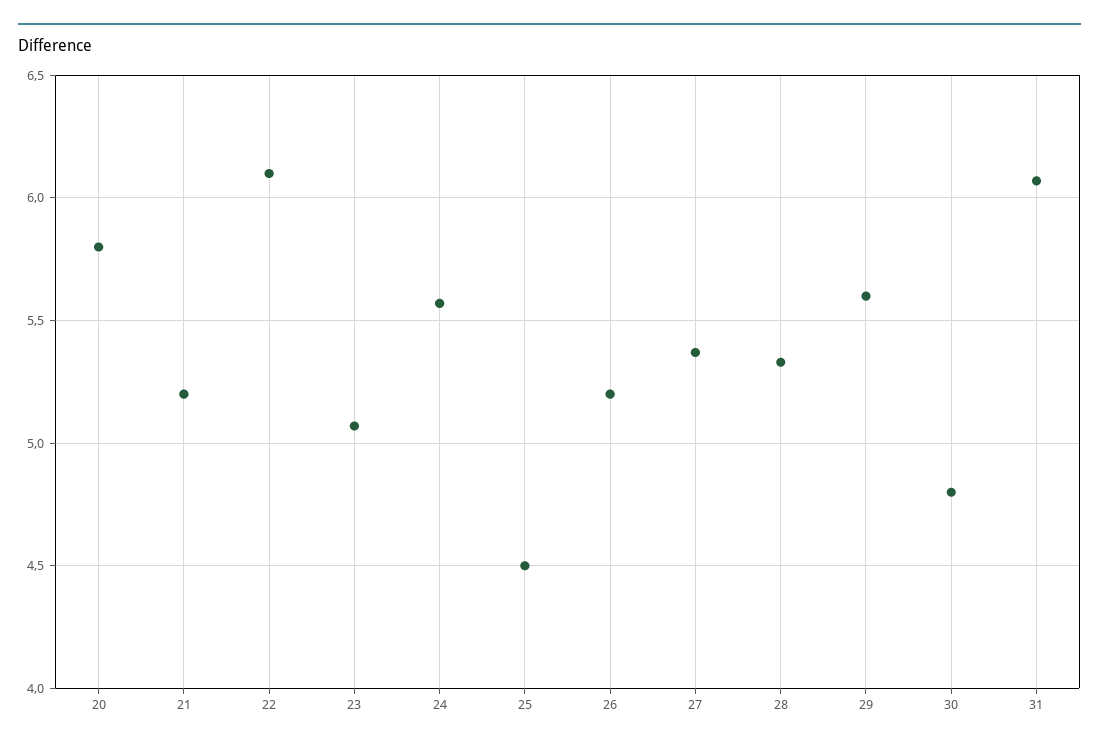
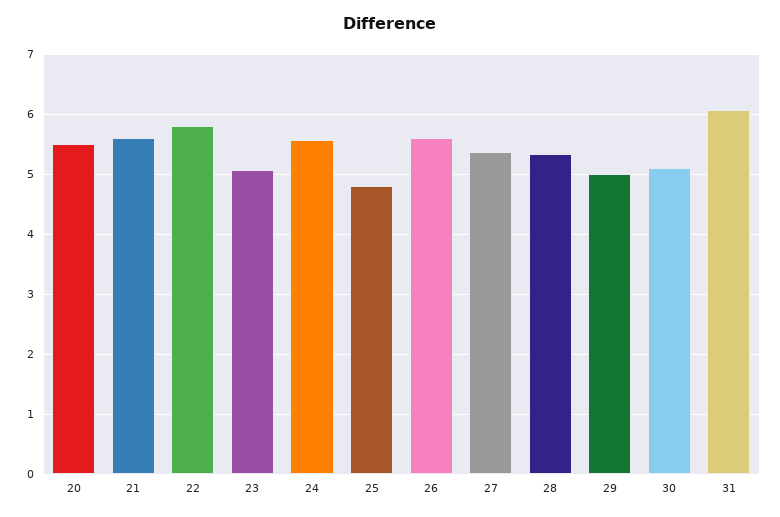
  {
-   "20": 5.8,
+   "20": 5.5,
-   "21": 5.2,
+   "21": 5.6,
-   "22": 6.1,
+   "22": 5.8,
    "23": 5.05,
    "24": 5.55,
-   "25": 4.5,
+   "25": 4.8,
-   "26": 5.2,
+   "26": 5.6,
    "27": 5.35,
    "28": 5.35,
-   "29": 5.6,
+   "29": 5,
-   "30": 4.8,
+   "30": 5.1,
    "31": 6.05
  }

